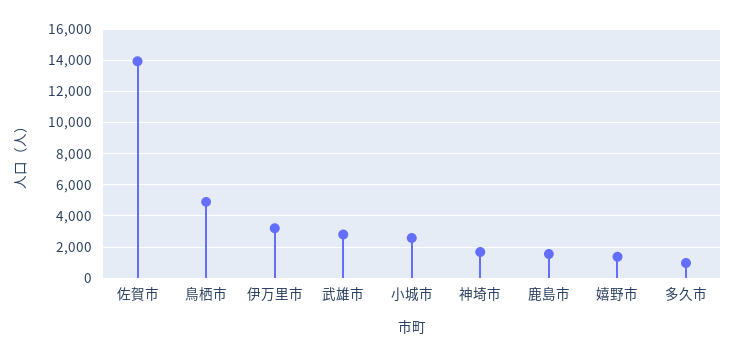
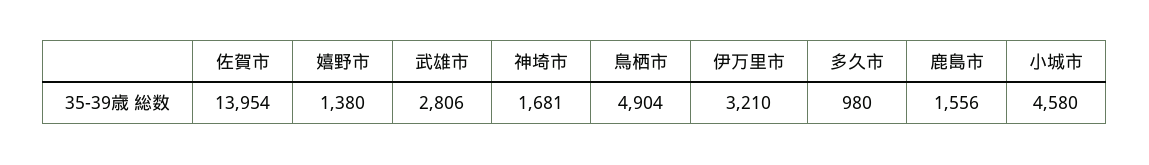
  {
    "佐賀市": 13954,
    "鳥栖市": 4904,
    "伊万里市": 3210,
    "武雄市": 2806,
-   "小城市": 2500,
+   "小城市": 4580,
    "神埼市": 1681,
    "鹿島市": 1556,
    "嬉野市": 1380,
    "多久市": 980
  }

